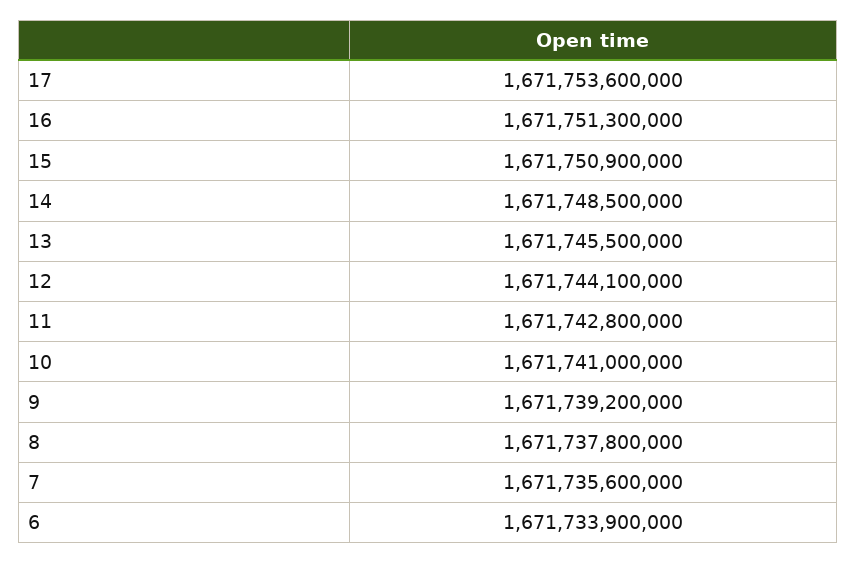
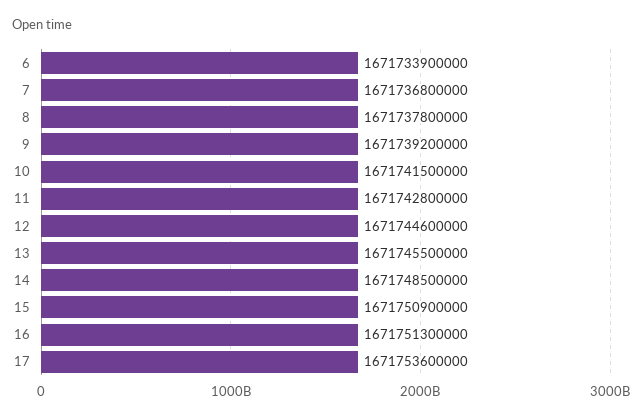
  {
    "17": 1671753600000,
    "16": 1671751300000,
    "15": 1671750900000,
    "14": 1671748500000,
    "13": 1671745500000,
-   "12": 1671744100000,
+   "12": 1671744600000,
    "11": 1671742800000,
-   "10": 1671741000000,
+   "10": 1671741500000,
    "9": 1671739200000,
    "8": 1671737800000,
-   "7": 1671735600000,
+   "7": 1671736800000,
    "6": 1671733900000
  }

